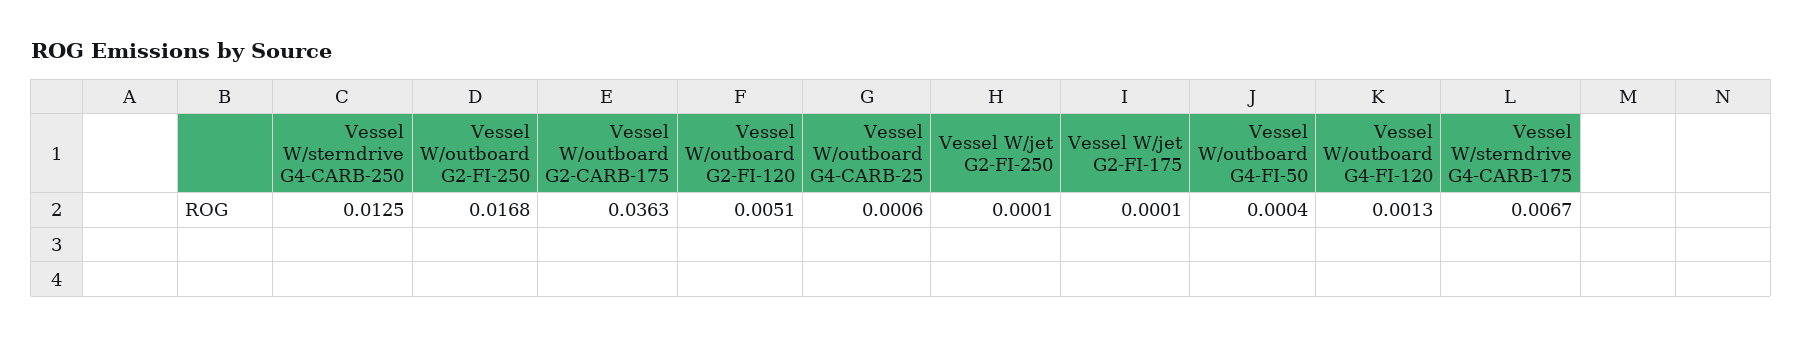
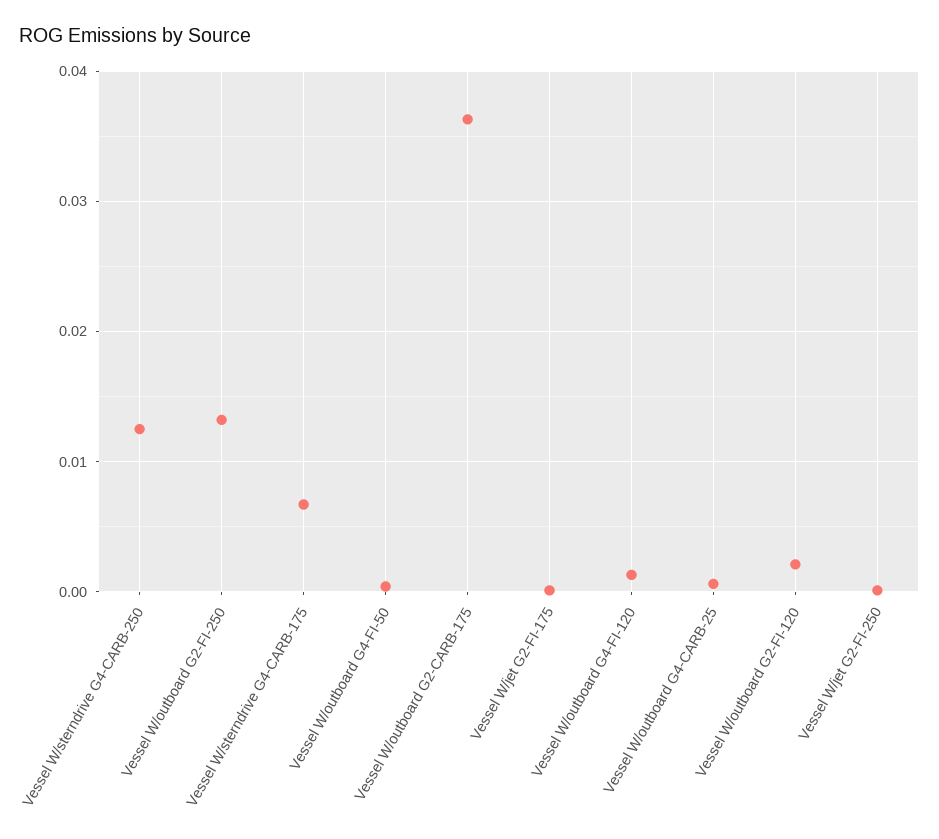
  {
    "Vessel W/sterndrive G4-CARB-250": 0.0125,
-   "Vessel W/outboard G2-FI-250": 0.0168,
+   "Vessel W/outboard G2-FI-250": 0.013,
    "Vessel W/outboard G2-CARB-175": 0.0363,
-   "Vessel W/outboard G2-FI-120": 0.0051,
+   "Vessel W/outboard G2-FI-120": 0.002,
    "Vessel W/outboard G4-CARB-25": 0.0006,
    "Vessel W/jet G2-FI-250": 0.0001,
    "Vessel W/jet G2-FI-175": 0.0001,
    "Vessel W/outboard G4-FI-50": 0.0004,
    "Vessel W/outboard G4-FI-120": 0.0013,
    "Vessel W/sterndrive G4-CARB-175": 0.0067
  }

